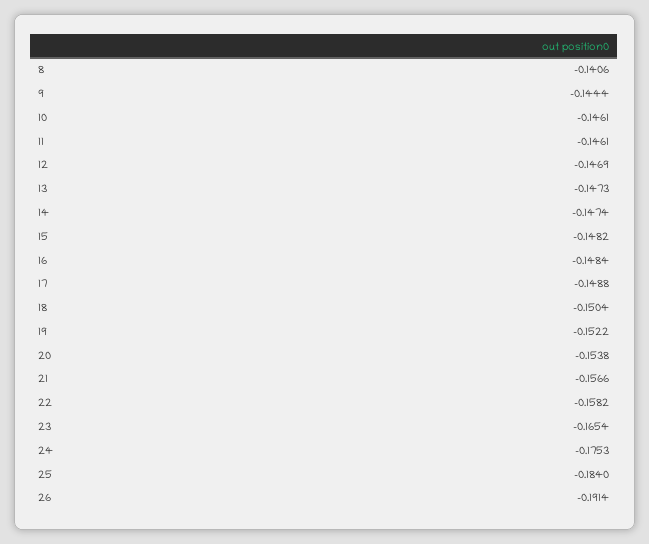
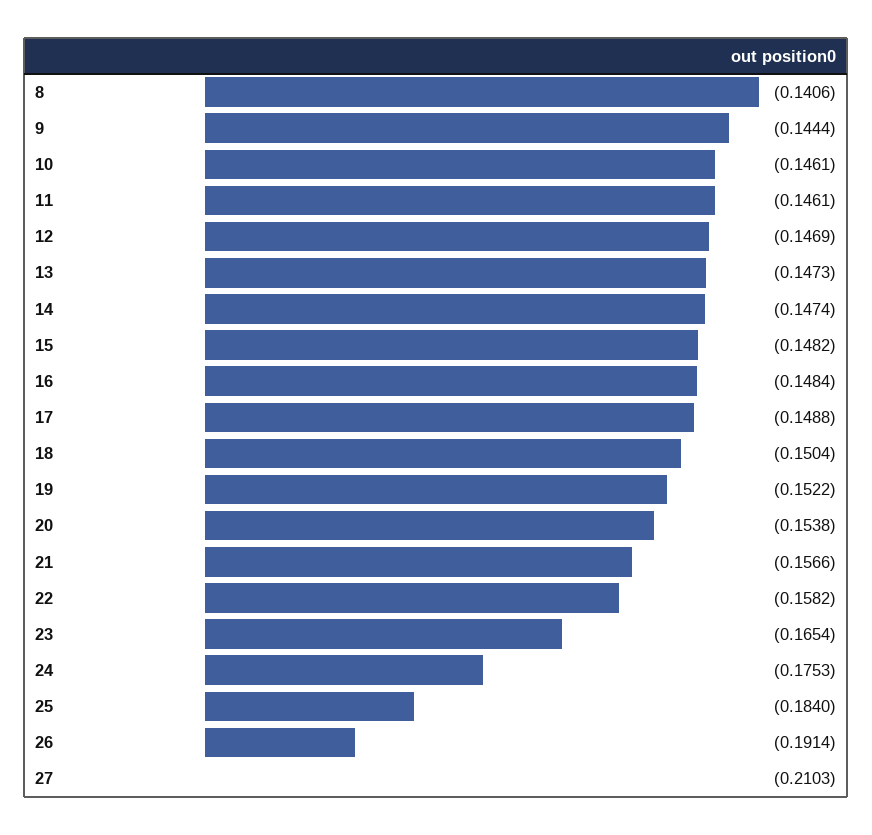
  {
    "8": -0.1406,
    "9": -0.1444,
    "10": -0.1461,
    "11": -0.1461,
    "12": -0.1469,
    "13": -0.1473,
    "14": -0.1474,
    "15": -0.1482,
    "16": -0.1484,
    "17": -0.1488,
    "18": -0.1504,
    "19": -0.1522,
    "20": -0.1538,
    "21": -0.1566,
    "22": -0.1582,
    "23": -0.1654,
    "24": -0.1753,
    "25": -0.184,
-   "26": -0.1914
+   "26": -0.1914,
+   "27": -0.2103
  }

